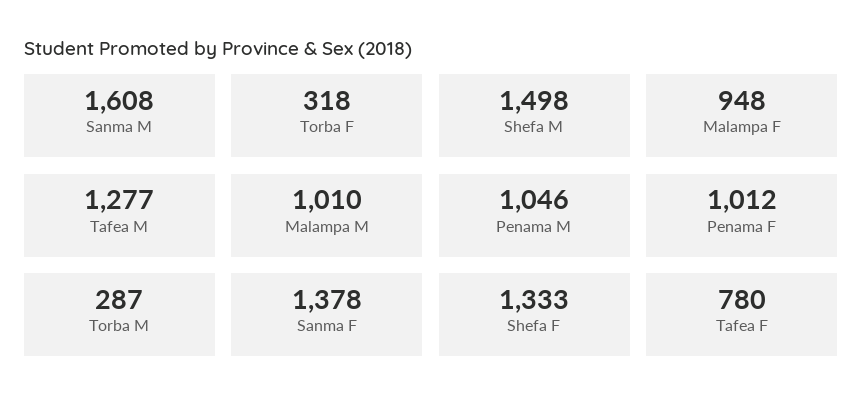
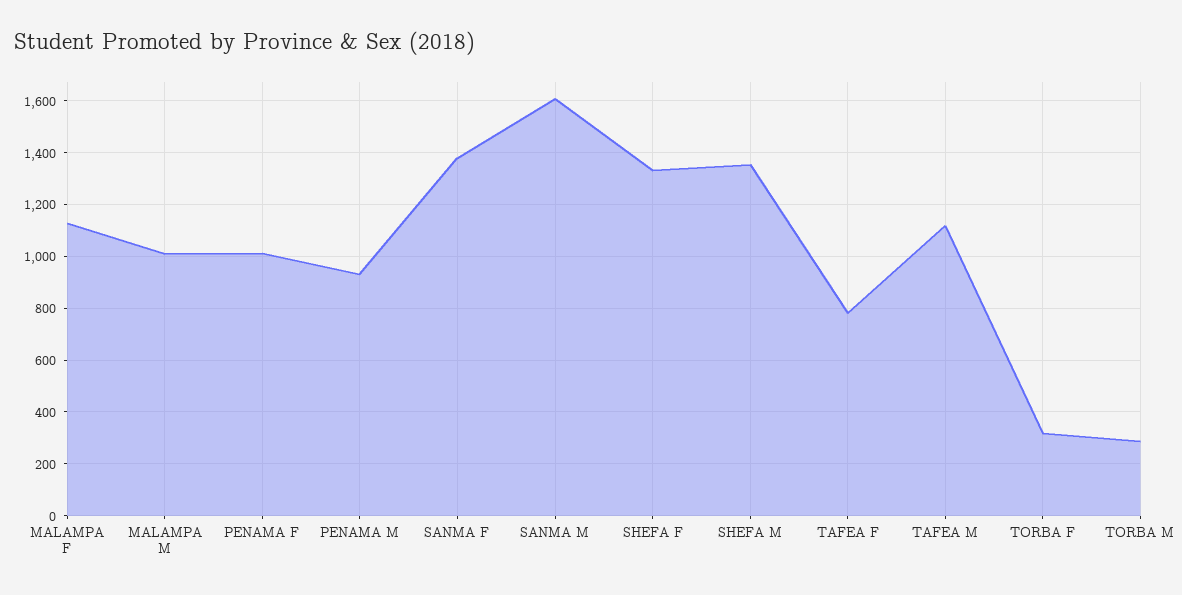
  {
    "Sanma M": 1608,
    "Torba F": 318,
-   "Shefa M": 1498,
+   "Shefa M": 1350,
-   "Malampa F": 948,
+   "Malampa F": 1125,
-   "Tafea M": 1277,
+   "Tafea M": 1125,
    "Malampa M": 1010,
-   "Penama M": 1046,
+   "Penama M": 925,
    "Penama F": 1012,
    "Torba M": 287,
    "Sanma F": 1378,
    "Shefa F": 1333,
    "Tafea F": 780
  }

